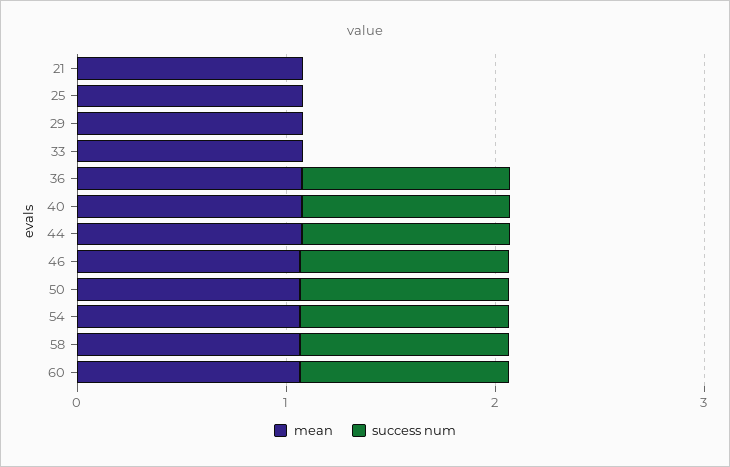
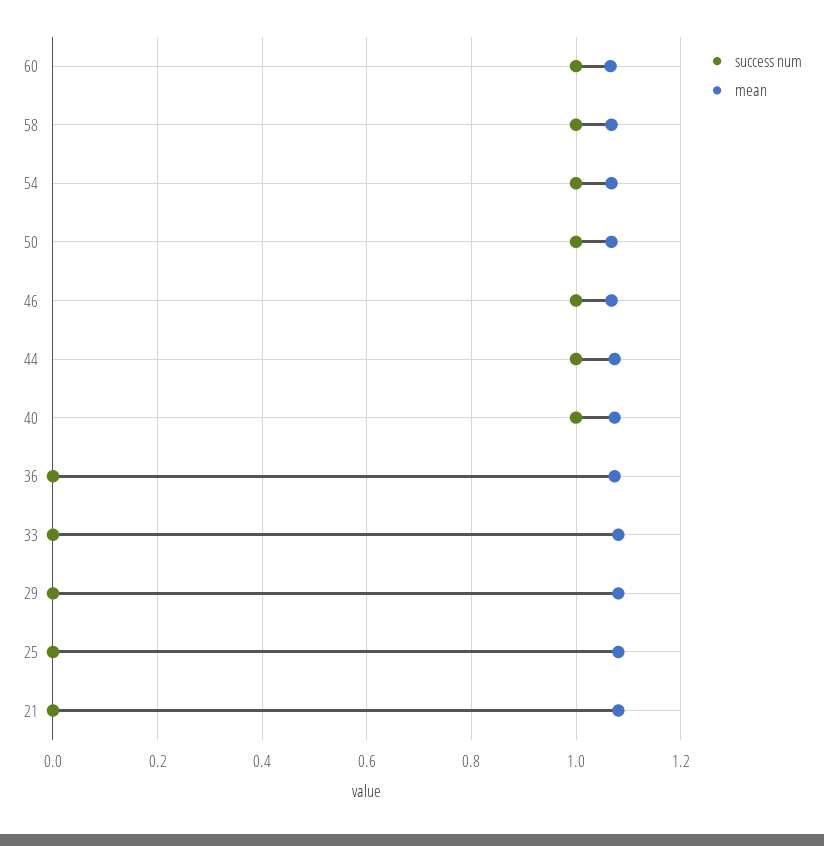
  {
    "mean": {
      "21": 1.08,
      "25": 1.08,
      "29": 1.08,
      "33": 1.08,
      "36": 1.08,
      "40": 1.08,
      "44": 1.08,
      "46": 1.06,
      "50": 1.06,
      "54": 1.06,
      "58": 1.06,
      "60": 1.06
    },
    "success num": {
      "21": 0,
      "25": 0,
      "29": 0,
      "33": 0,
-     "36": 1,
+     "36": 0,
      "40": 1,
      "44": 1,
      "46": 1,
      "50": 1,
      "54": 1,
      "58": 1,
      "60": 1
    }
  }

